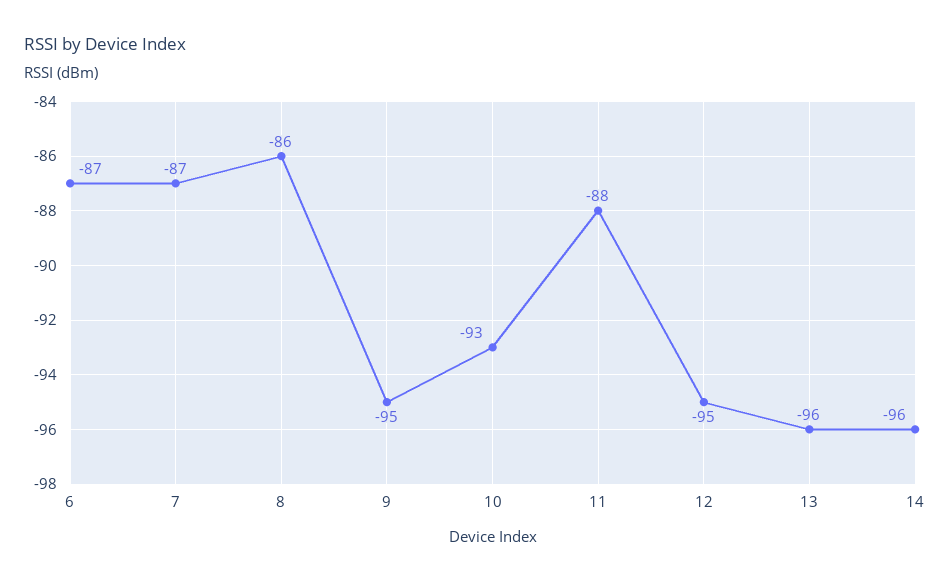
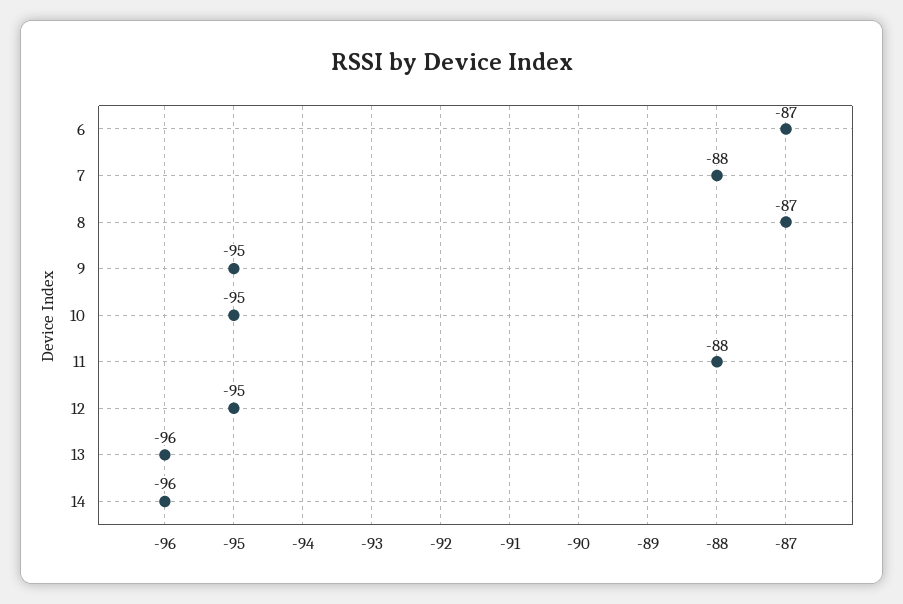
  {
    "6": -87,
-   "7": -87,
+   "7": -88,
-   "8": -86,
+   "8": -87,
    "9": -95,
-   "10": -93,
+   "10": -95,
    "11": -88,
    "12": -95,
    "13": -96,
    "14": -96
  }

